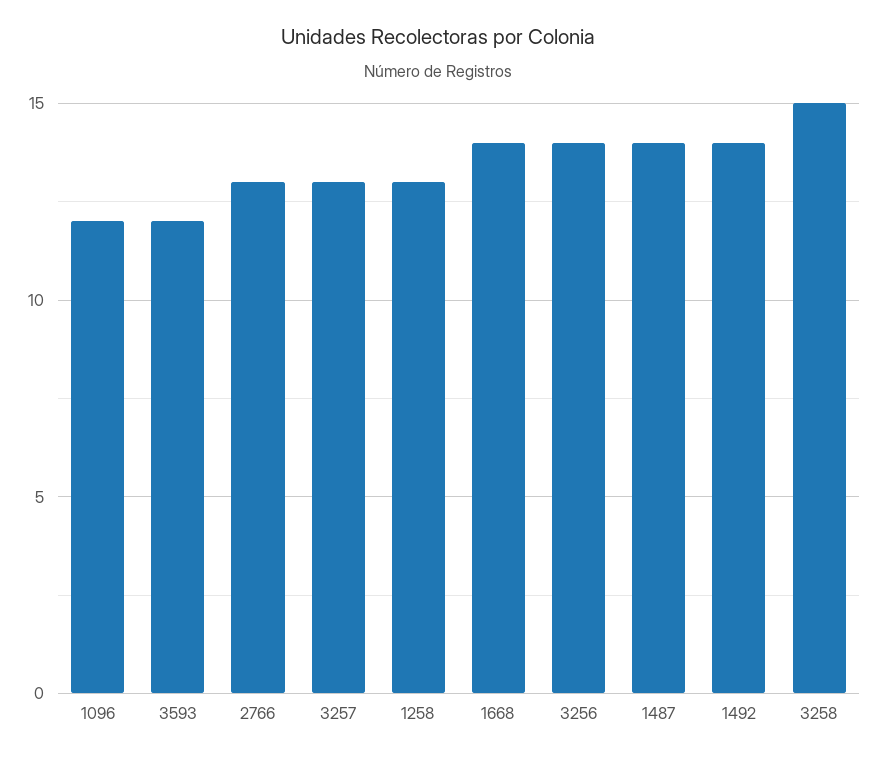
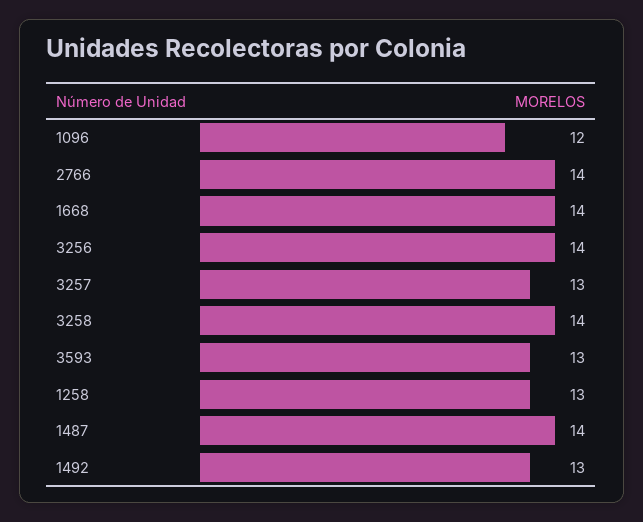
  {
    "1096": 12,
-   "3593": 12,
+   "3593": 13,
-   "2766": 13,
+   "2766": 14,
    "3257": 13,
    "1258": 13,
    "1668": 14,
    "3256": 14,
    "1487": 14,
-   "1492": 14,
+   "1492": 13,
-   "3258": 15
+   "3258": 14
  }

